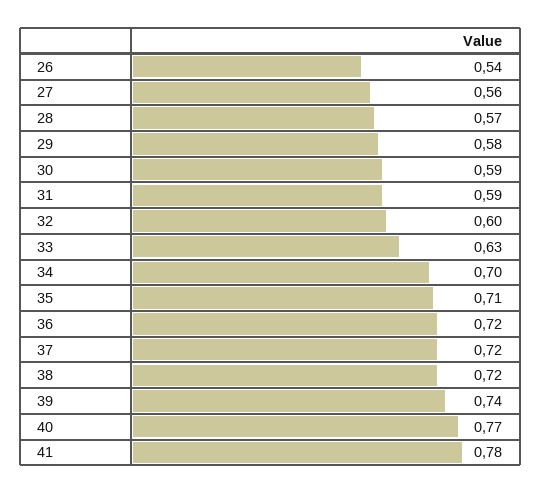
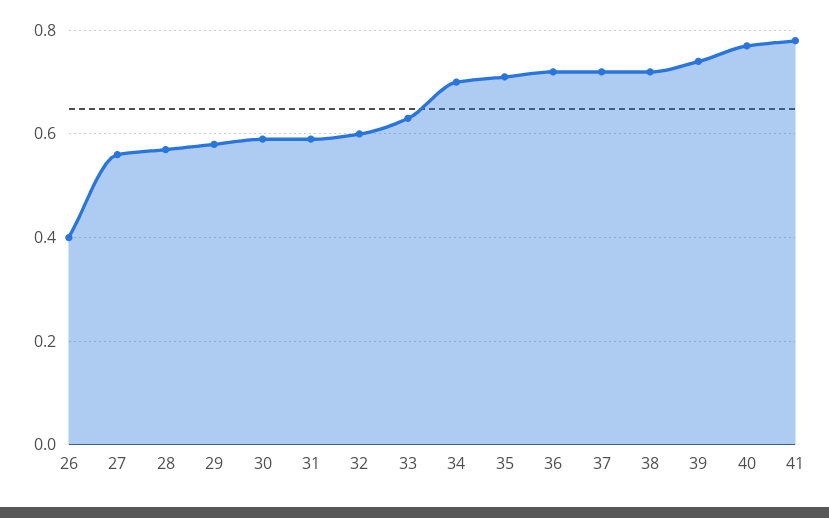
  {
-   "26": 0.54,
+   "26": 0.4,
    "27": 0.56,
    "28": 0.57,
    "29": 0.58,
    "30": 0.59,
    "31": 0.59,
    "32": 0.6,
    "33": 0.63,
    "34": 0.7,
    "35": 0.71,
    "36": 0.72,
    "37": 0.72,
    "38": 0.72,
    "39": 0.74,
    "40": 0.77,
    "41": 0.78
  }

